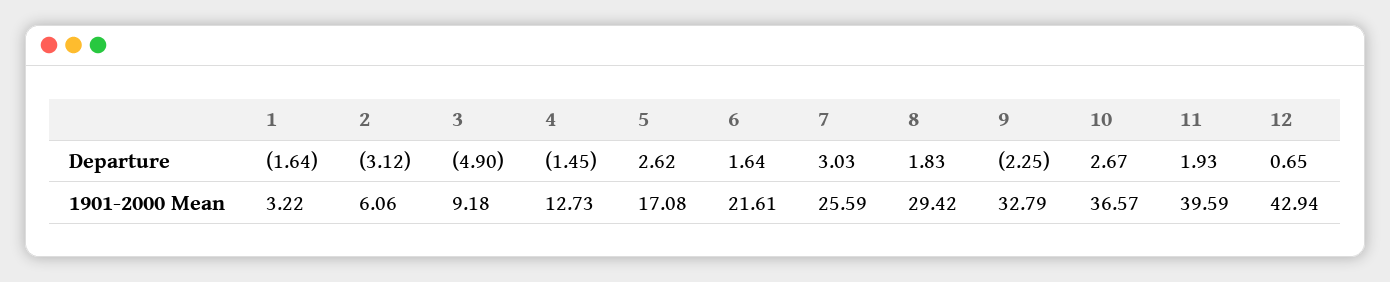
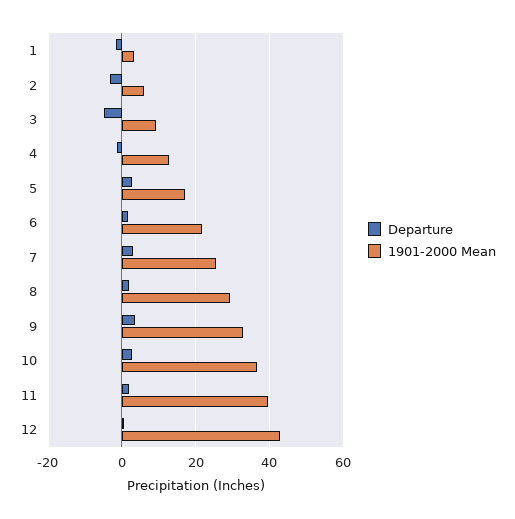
  {
    "Departure": {
      "1": -1.64,
      "2": -3.12,
      "3": -4.9,
      "4": -1.45,
      "5": 2.62,
      "6": 1.64,
      "7": 3.03,
      "8": 1.83,
-     "9": -2.25,
+     "9": 4,
      "10": 2.67,
      "11": 1.93,
      "12": 0.65
    },
    "1901-2000 Mean": {
      "1": 3.22,
      "2": 6.06,
      "3": 9.18,
      "4": 12.73,
      "5": 17.08,
      "6": 21.61,
      "7": 25.59,
      "8": 29.42,
      "9": 32.79,
      "10": 36.57,
      "11": 39.59,
      "12": 42.94
    }
  }

